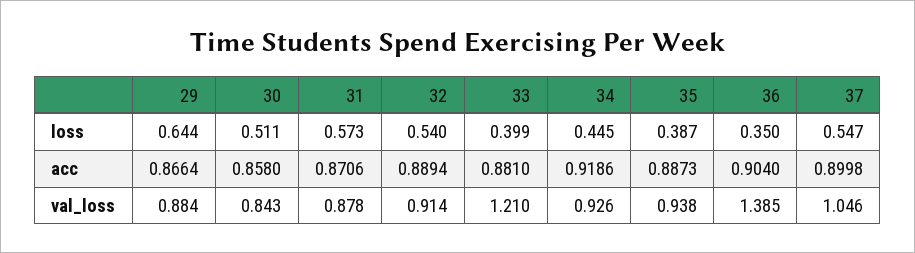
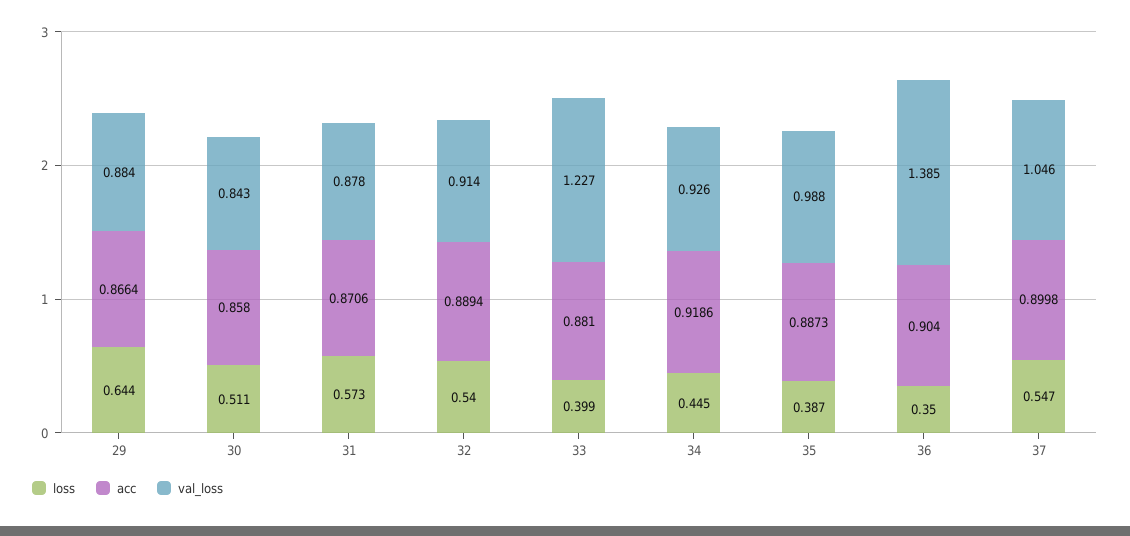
  {
    "loss": {
      "29": 0.644,
      "30": 0.511,
      "31": 0.573,
      "32": 0.54,
      "33": 0.399,
      "34": 0.445,
      "35": 0.387,
      "36": 0.35,
      "37": 0.547
    },
    "acc": {
      "29": 0.8664,
      "30": 0.858,
      "31": 0.8706,
      "32": 0.8894,
      "33": 0.881,
      "34": 0.9186,
      "35": 0.8873,
      "36": 0.904,
      "37": 0.8998
    },
    "val_loss": {
      "29": 0.884,
      "30": 0.843,
      "31": 0.878,
      "32": 0.914,
-     "33": 1.21,
+     "33": 1.227,
      "34": 0.926,
-     "35": 0.938,
+     "35": 0.988,
      "36": 1.385,
      "37": 1.046
    }
  }

